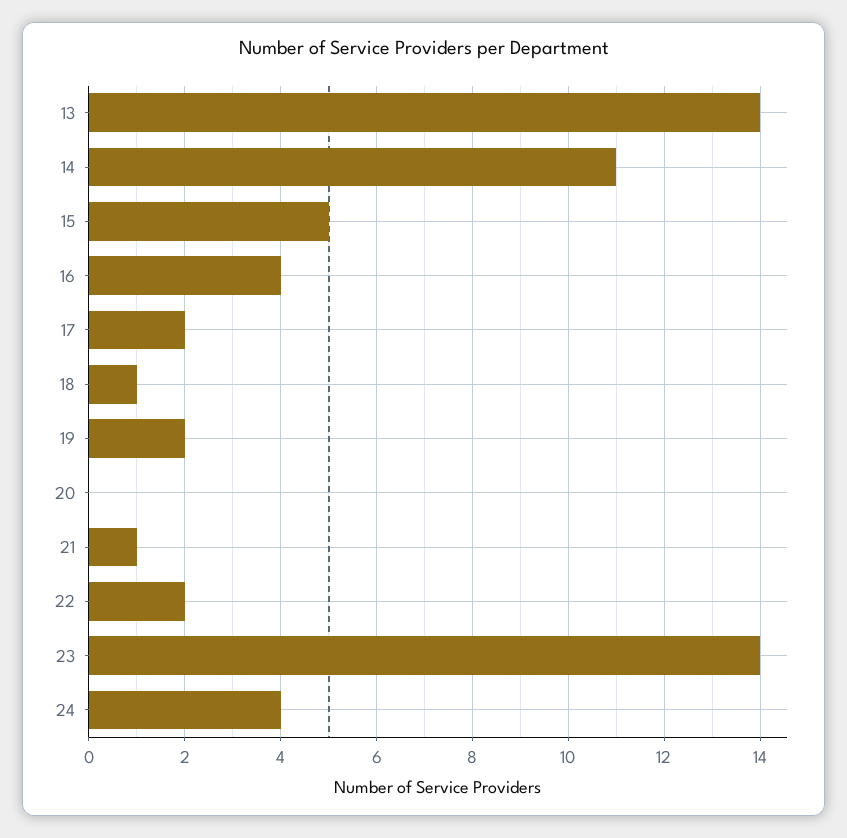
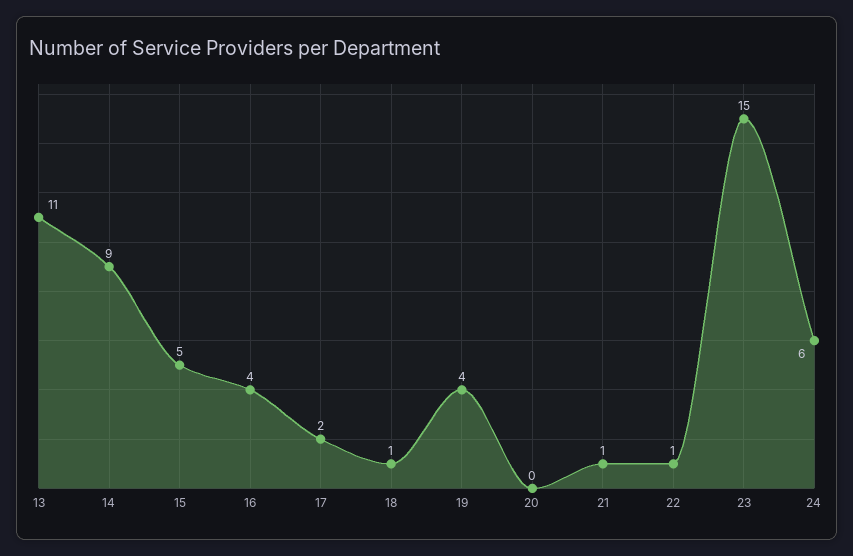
  {
-   "13": 14,
+   "13": 11,
-   "14": 11,
+   "14": 9,
    "15": 5,
    "16": 4,
    "17": 2,
    "18": 1,
-   "19": 2,
+   "19": 4,
    "20": 0,
    "21": 1,
-   "22": 2,
+   "22": 1,
-   "23": 14,
+   "23": 15,
-   "24": 4
+   "24": 6
  }

